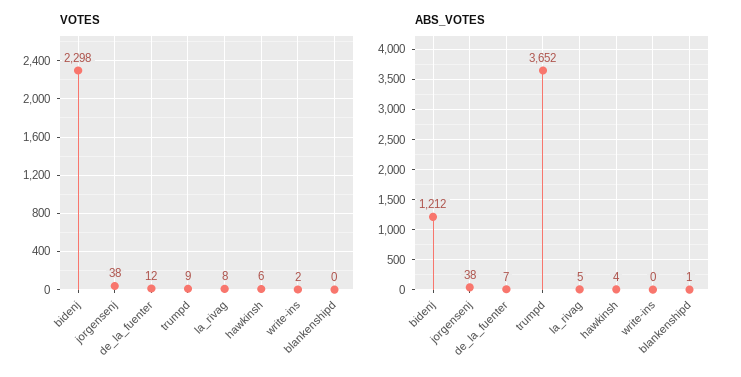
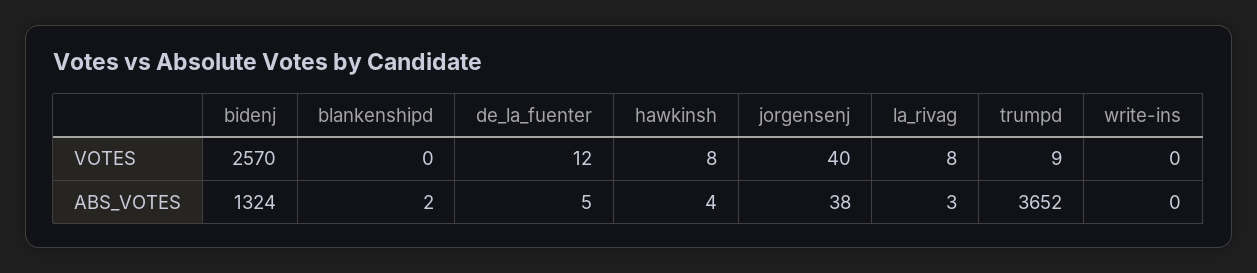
  {
    "VOTES": {
-     "bidenj": 2298,
+     "bidenj": 2570,
-     "jorgensenj": 38,
+     "jorgensenj": 40,
      "de_la_fuenter": 12,
      "trumpd": 9,
      "la_rivag": 8,
-     "hawkinsh": 6,
+     "hawkinsh": 8,
-     "write-ins": 2,
+     "write-ins": 0,
      "blankenshipd": 0
    },
    "ABS_VOTES": {
-     "bidenj": 1212,
+     "bidenj": 1324,
      "jorgensenj": 38,
-     "de_la_fuenter": 7,
+     "de_la_fuenter": 5,
      "trumpd": 3652,
-     "la_rivag": 5,
+     "la_rivag": 3,
      "hawkinsh": 4,
      "write-ins": 0,
-     "blankenshipd": 1
+     "blankenshipd": 2
    }
  }

